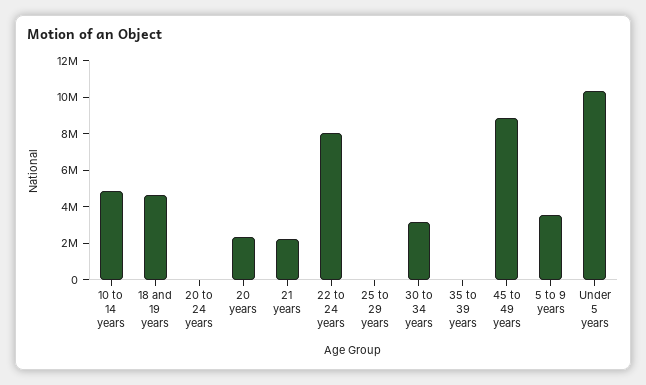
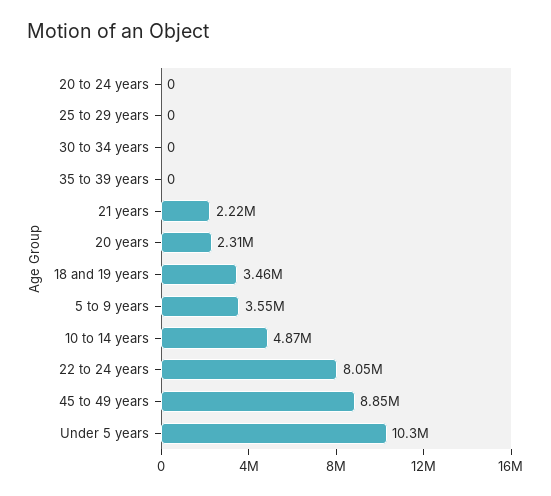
  {
    "10 to 14 years": 4870000,
-   "18 and 19 years": 4500000,
+   "18 and 19 years": 3460000,
    "20 to 24 years": 0,
    "20 years": 2310000,
    "21 years": 2220000,
    "22 to 24 years": 8050000,
    "25 to 29 years": 0,
-   "30 to 34 years": 3000000,
+   "30 to 34 years": 0,
    "35 to 39 years": 0,
    "45 to 49 years": 8850000,
    "5 to 9 years": 3550000,
    "Under 5 years": 10300000
  }

